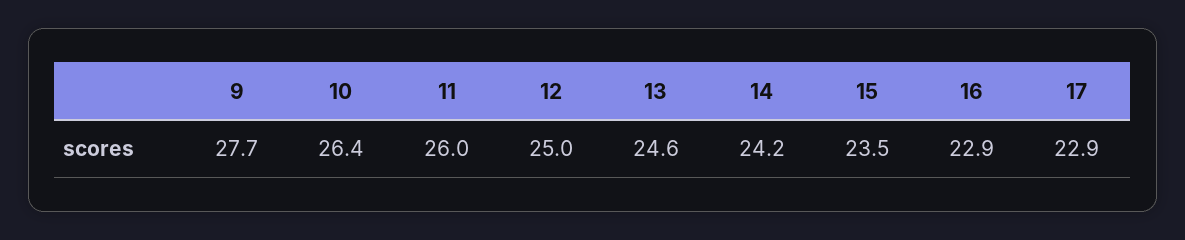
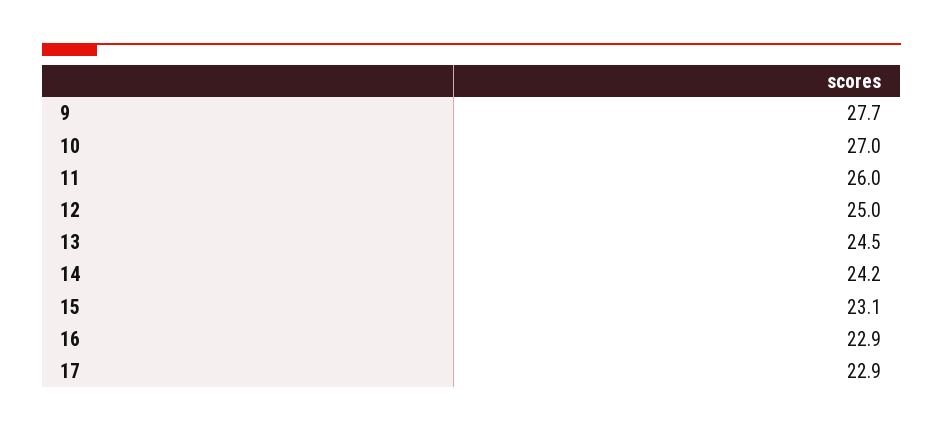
  {
    "9": 27.7,
-   "10": 26.4,
+   "10": 27,
    "11": 26,
    "12": 25,
-   "13": 24.6,
+   "13": 24.5,
    "14": 24.2,
-   "15": 23.5,
+   "15": 23.1,
    "16": 22.9,
    "17": 22.9
  }

